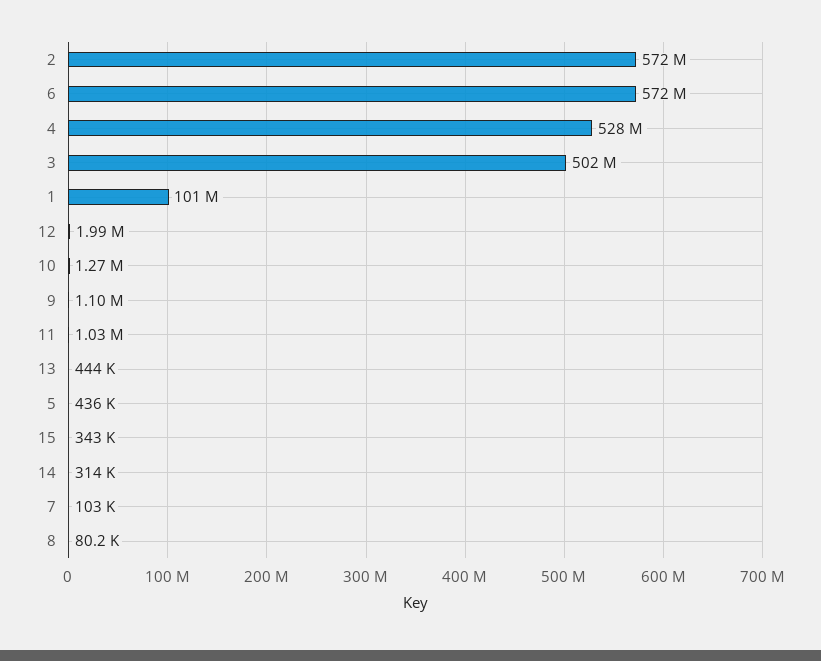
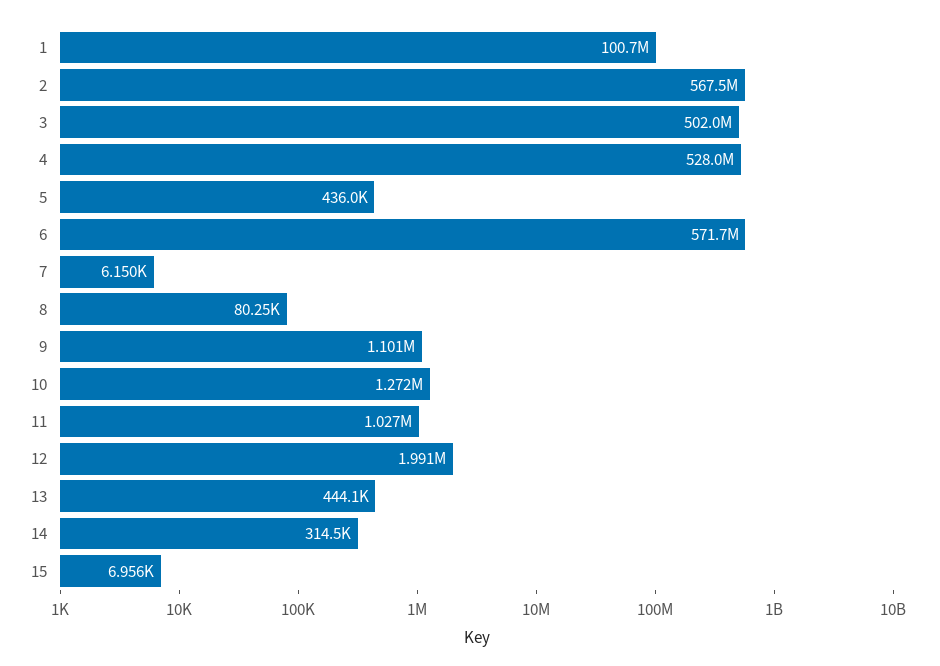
  {
-   "2": 572000000,
+   "2": 567500000,
    "6": 571700000,
    "4": 528000000,
    "3": 502000000,
    "1": 100700000,
    "12": 1991000,
    "10": 1272000,
    "9": 1101000,
    "11": 1027000,
    "13": 444100,
    "5": 436000,
-   "15": 343000,
+   "15": 6956,
    "14": 314500,
-   "7": 103000,
+   "7": 6150,
    "8": 80250
  }

